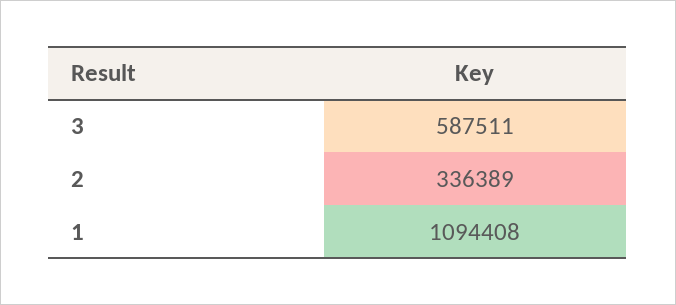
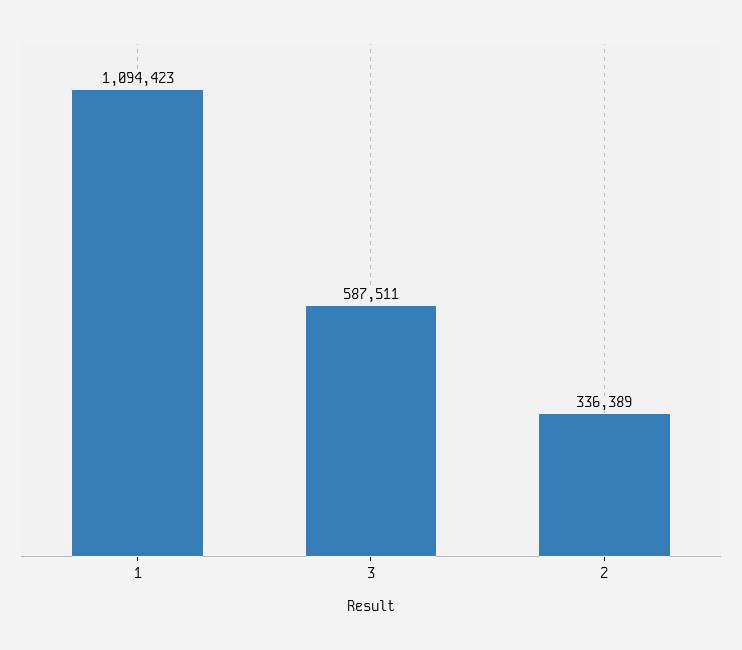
  {
    "3": 587511,
    "2": 336389,
-   "1": 1094408
+   "1": 1094423
  }

